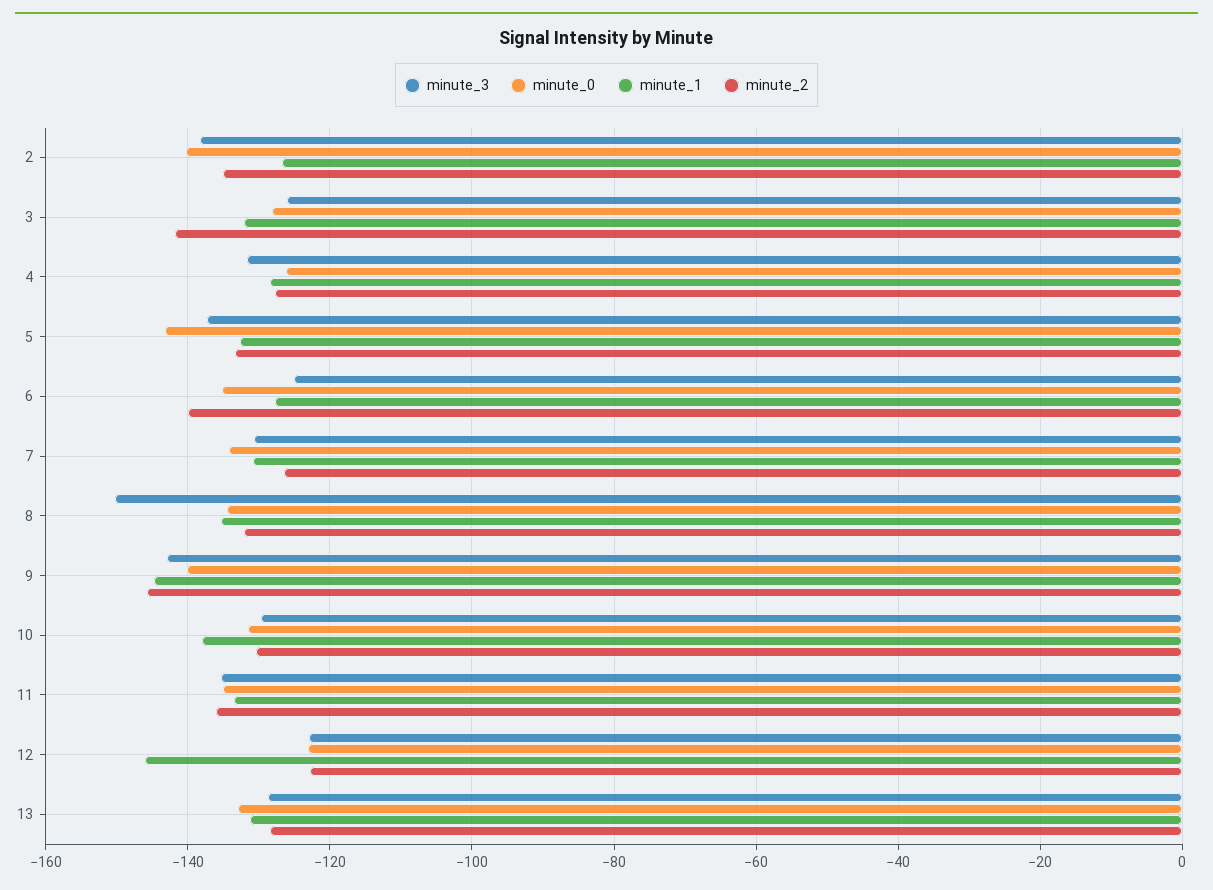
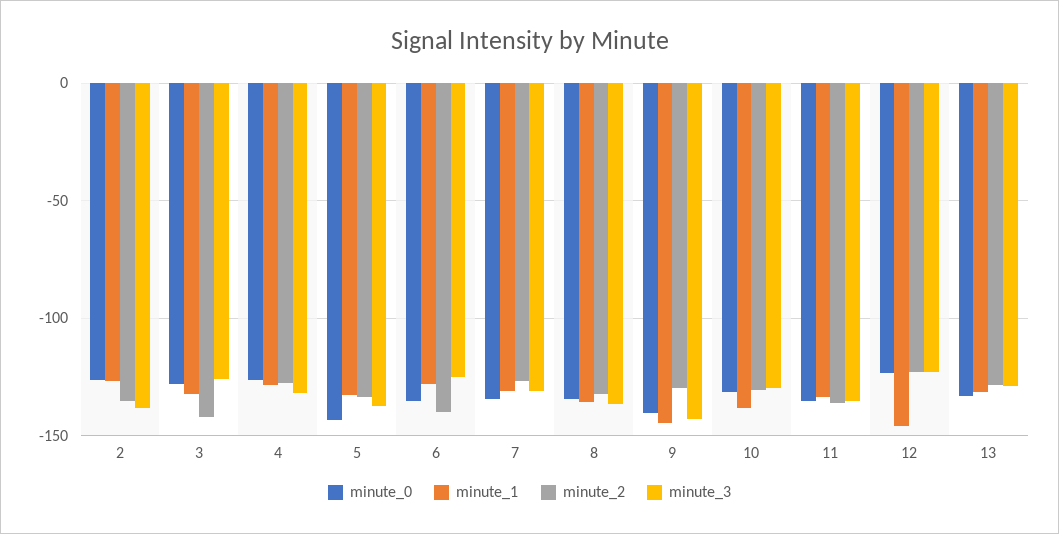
  {
    "minute_3": {
      "2": -138,
      "3": -126,
      "4": -132,
      "5": -138,
      "6": -126,
      "7": -130,
-     "8": -150,
+     "8": -135,
      "9": -144,
      "10": -130,
      "11": -136,
      "12": -124,
      "13": -128
    },
    "minute_0": {
-     "2": -140,
+     "2": -125,
      "3": -128,
      "4": -126,
      "5": -144,
      "6": -136,
      "7": -134,
      "8": -134,
      "9": -140,
      "10": -132,
      "11": -136,
      "12": -124,
      "13": -134
    },
    "minute_1": {
      "2": -126,
      "3": -132,
      "4": -128,
      "5": -132,
      "6": -128,
      "7": -130,
      "8": -136,
      "9": -144,
      "10": -138,
      "11": -134,
      "12": -146,
      "13": -132
    },
    "minute_2": {
      "2": -136,
      "3": -142,
      "4": -128,
      "5": -134,
      "6": -140,
      "7": -126,
      "8": -132,
-     "9": -146,
+     "9": -130,
      "10": -130,
      "11": -136,
      "12": -122,
      "13": -128
    }
  }

